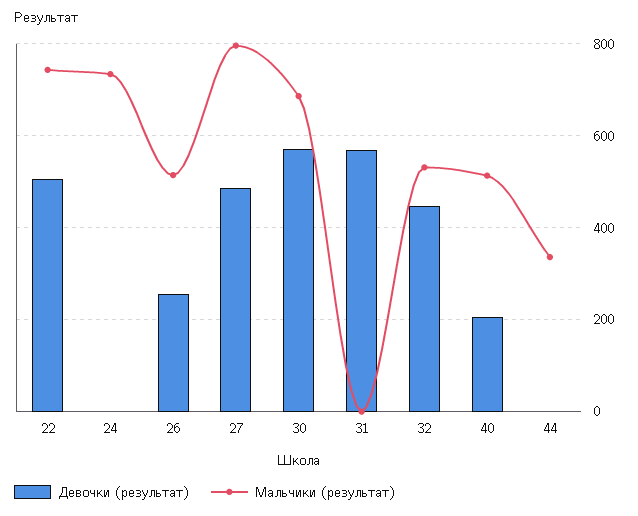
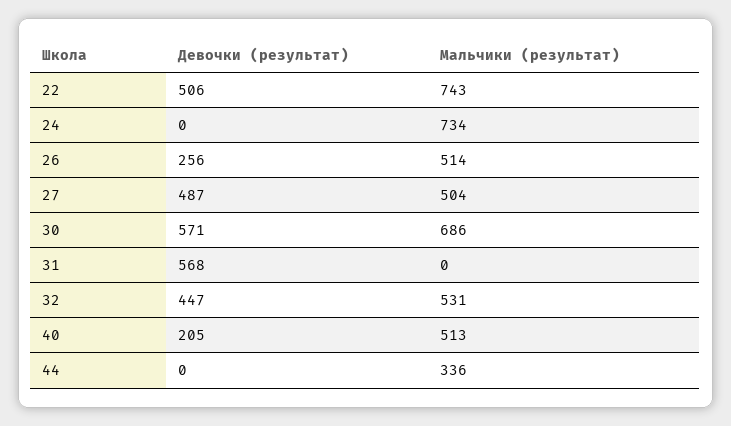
  {
    "Девочки (результат)": {
      "22": 506,
      "24": 0,
      "26": 256,
      "27": 487,
      "30": 571,
      "31": 568,
      "32": 447,
      "40": 205,
      "44": 0
    },
    "Мальчики (результат)": {
      "22": 743,
      "24": 734,
      "26": 514,
-     "27": 800,
+     "27": 504,
      "30": 686,
      "31": 0,
      "32": 531,
      "40": 513,
      "44": 336
    }
  }

